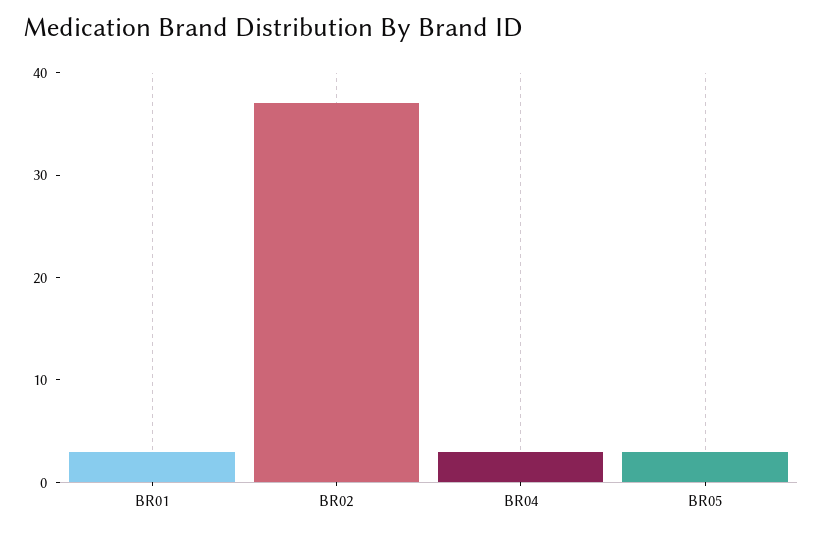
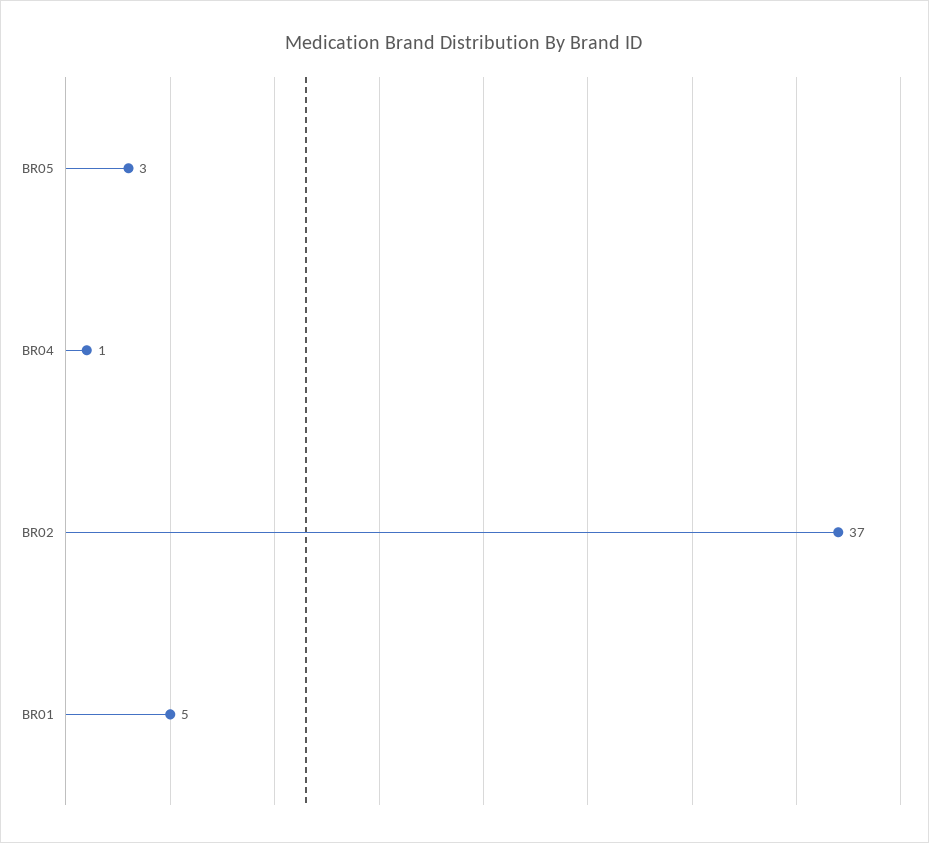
  {
-   "BR01": 3,
+   "BR01": 5,
    "BR02": 37,
-   "BR04": 3,
+   "BR04": 1,
    "BR05": 3
  }

